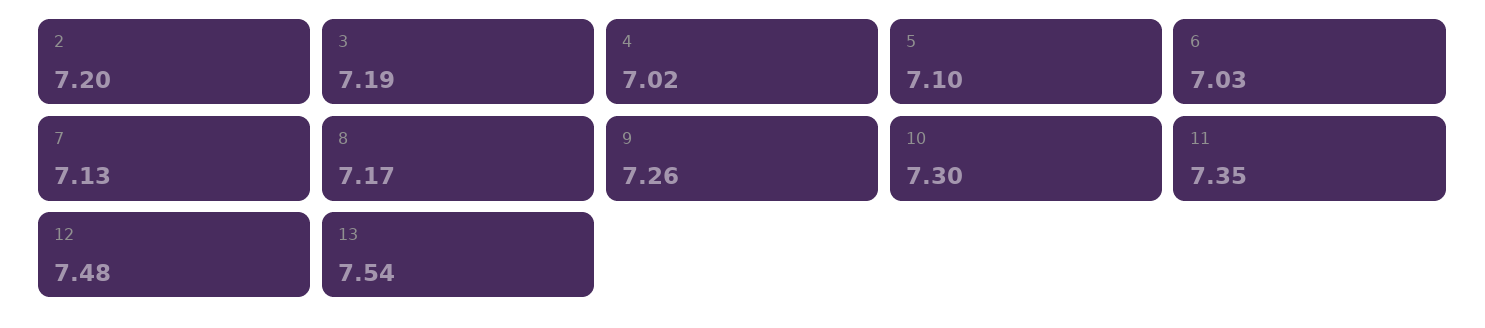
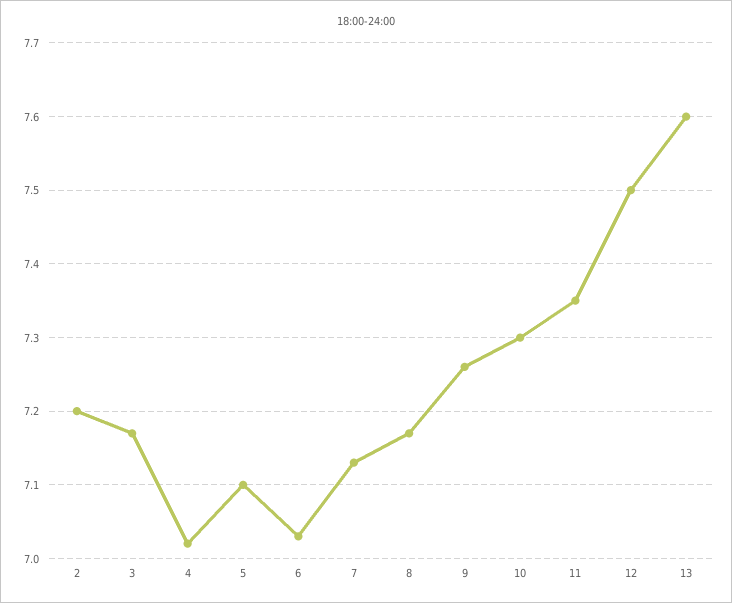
  {
    "2": 7.2,
-   "3": 7.19,
+   "3": 7.17,
    "4": 7.02,
    "5": 7.1,
    "6": 7.03,
    "7": 7.13,
    "8": 7.17,
    "9": 7.26,
    "10": 7.3,
    "11": 7.35,
-   "12": 7.48,
+   "12": 7.5,
-   "13": 7.54
+   "13": 7.6
  }

